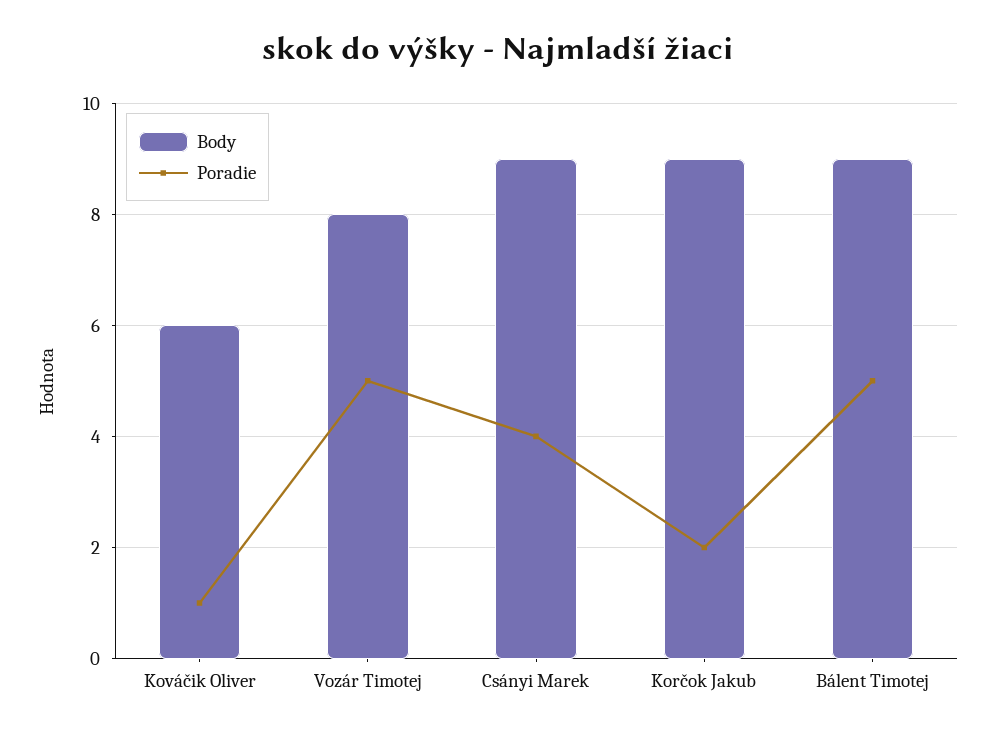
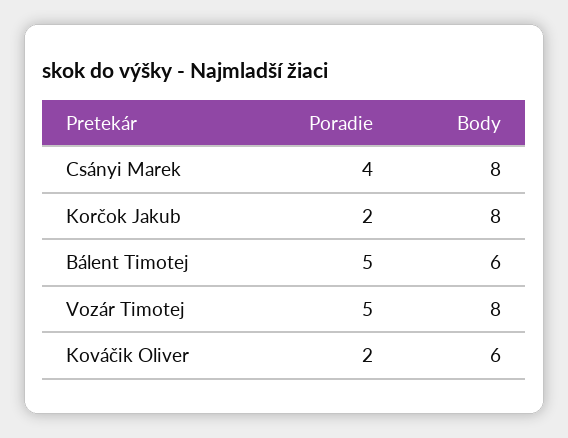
  {
    "Body": {
      "Kováčik Oliver": 6,
      "Vozár Timotej": 8,
-     "Csányi Marek": 9,
+     "Csányi Marek": 8,
-     "Korčok Jakub": 9,
+     "Korčok Jakub": 8,
-     "Bálent Timotej": 9
+     "Bálent Timotej": 6
    },
    "Poradie": {
-     "Kováčik Oliver": 1,
+     "Kováčik Oliver": 2,
      "Vozár Timotej": 5,
      "Csányi Marek": 4,
      "Korčok Jakub": 2,
      "Bálent Timotej": 5
    }
  }

